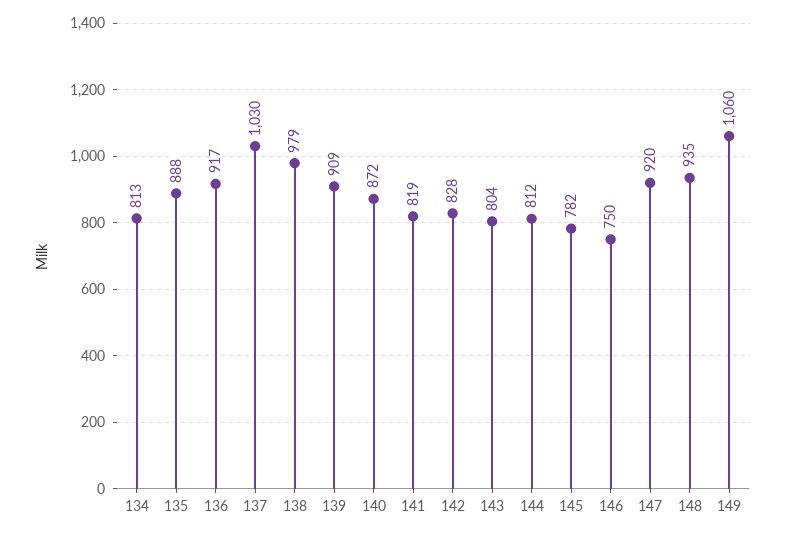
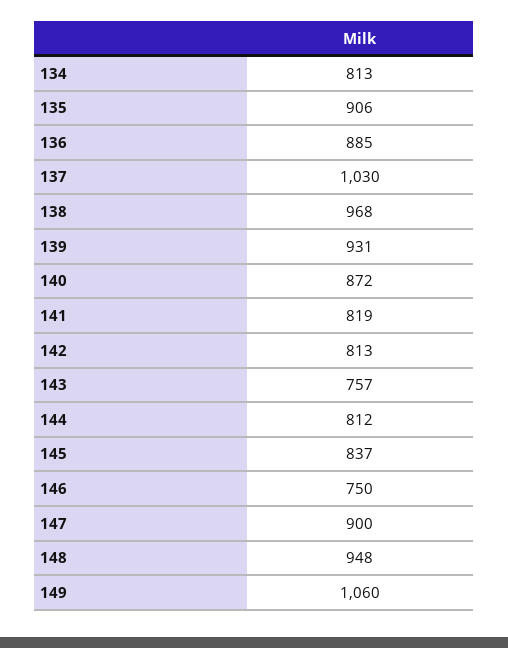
  {
    "134": 813,
-   "135": 888,
+   "135": 906,
-   "136": 917,
+   "136": 885,
    "137": 1030,
-   "138": 979,
+   "138": 968,
-   "139": 909,
+   "139": 931,
    "140": 872,
    "141": 819,
-   "142": 828,
+   "142": 813,
-   "143": 804,
+   "143": 757,
    "144": 812,
-   "145": 782,
+   "145": 837,
    "146": 750,
-   "147": 920,
+   "147": 900,
-   "148": 935,
+   "148": 948,
    "149": 1060
  }

